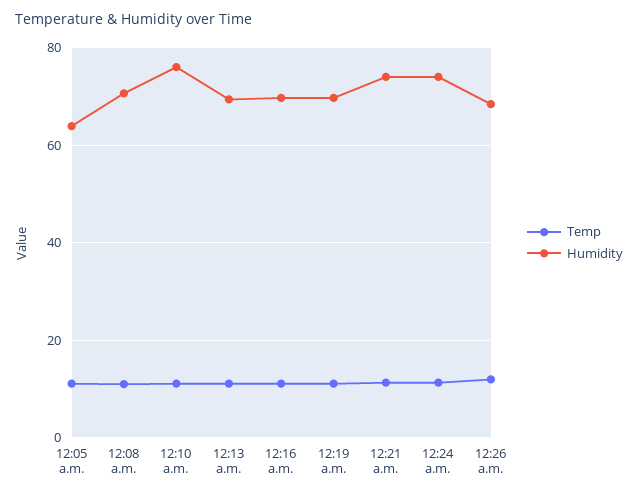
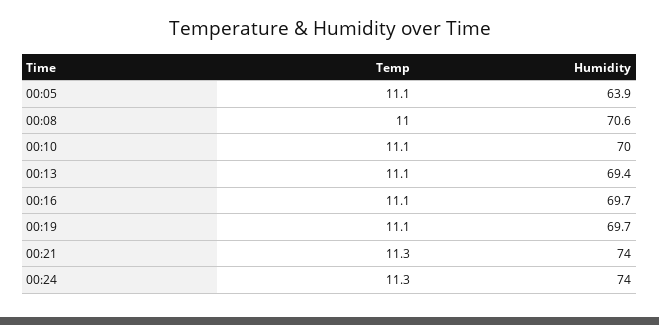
  {
    "Temp": {
      "12:05 a.m.": 11.1,
      "12:08 a.m.": 11,
      "12:10 a.m.": 11.1,
      "12:13 a.m.": 11.1,
      "12:16 a.m.": 11.1,
      "12:19 a.m.": 11.1,
      "12:21 a.m.": 11.3,
-     "12:24 a.m.": 11.3,
+     "12:24 a.m.": 11.3
-     "12:26 a.m.": 12
    },
    "Humidity": {
      "12:05 a.m.": 63.9,
      "12:08 a.m.": 70.6,
-     "12:10 a.m.": 76,
+     "12:10 a.m.": 70,
      "12:13 a.m.": 69.4,
      "12:16 a.m.": 69.7,
      "12:19 a.m.": 69.7,
      "12:21 a.m.": 74,
-     "12:24 a.m.": 74,
+     "12:24 a.m.": 74
-     "12:26 a.m.": 68
    }
  }

